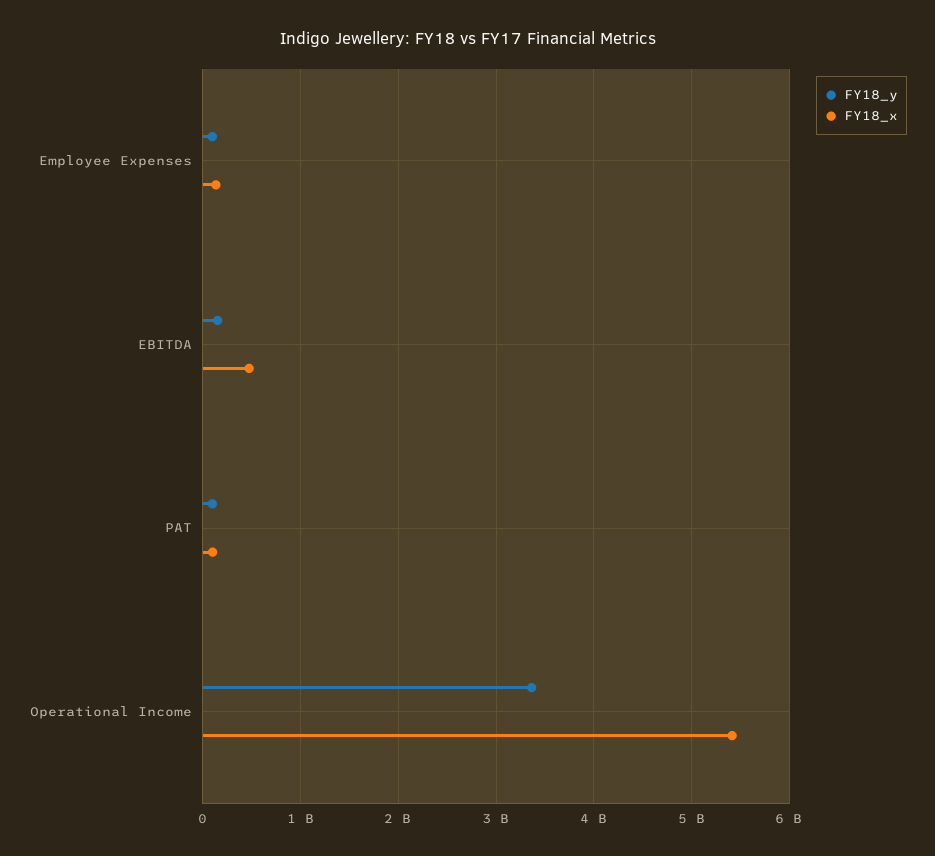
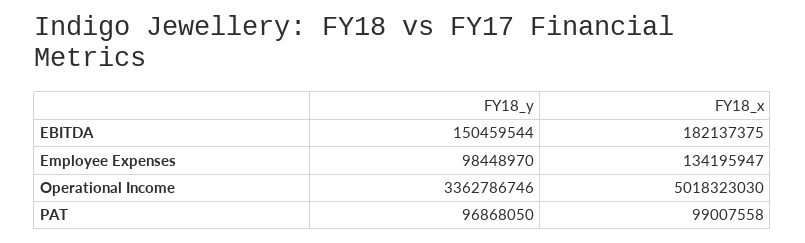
  {
    "FY18_y": {
      "Employee Expenses": 98448970,
      "EBITDA": 150459544,
      "PAT": 96868050,
      "Operational Income": 3362786746
    },
    "FY18_x": {
      "Employee Expenses": 134195947,
-     "EBITDA": 500000000,
+     "EBITDA": 182137375,
      "PAT": 99007558,
-     "Operational Income": 5400000000
+     "Operational Income": 5018323030
    }
  }

